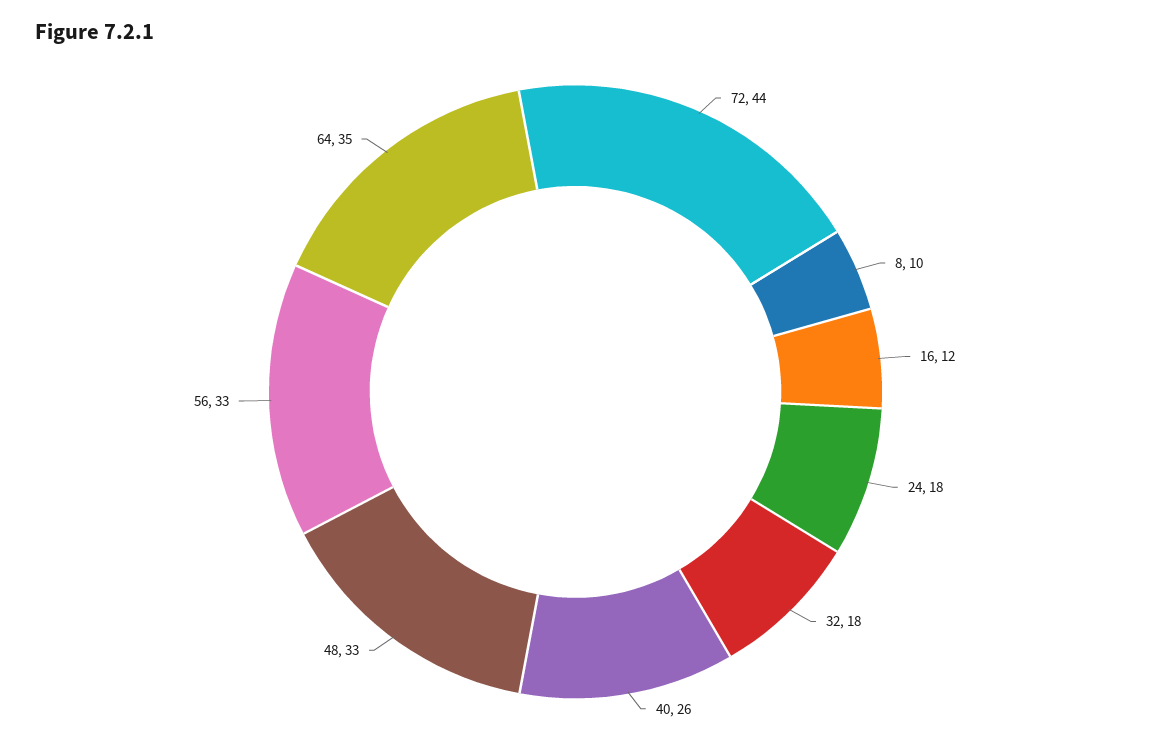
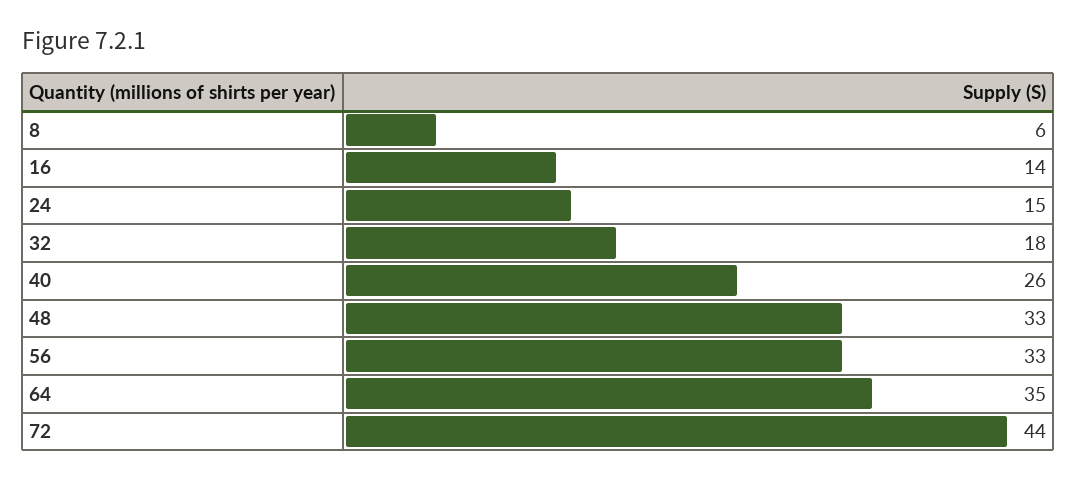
  {
    "72": 44,
-   "8": 10,
+   "8": 6,
-   "16": 12,
+   "16": 14,
-   "24": 18,
+   "24": 15,
    "32": 18,
    "40": 26,
    "48": 33,
    "56": 33,
    "64": 35
  }

